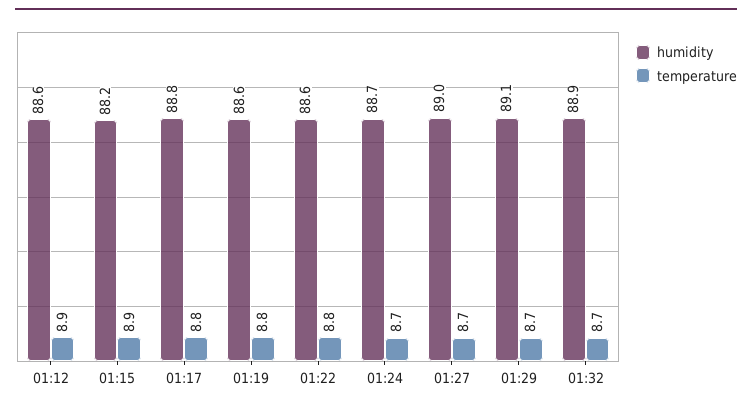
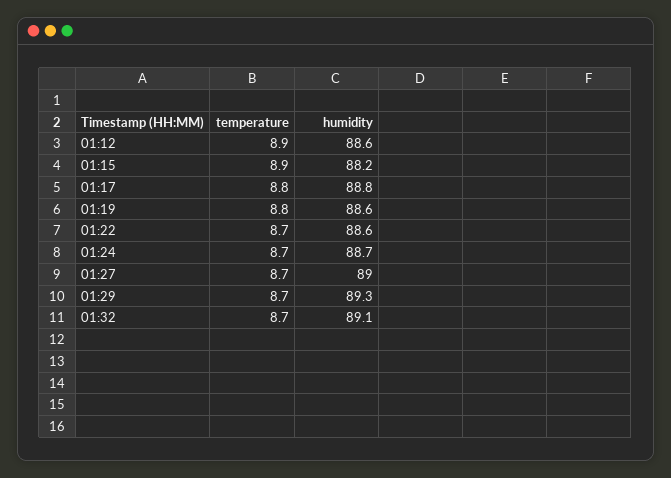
  {
    "humidity": {
      "01:12": 88.6,
      "01:15": 88.2,
      "01:17": 88.8,
      "01:19": 88.6,
      "01:22": 88.6,
      "01:24": 88.7,
      "01:27": 89,
-     "01:29": 89.1,
+     "01:29": 89.3,
-     "01:32": 88.9
+     "01:32": 89.1
    },
    "temperature": {
      "01:12": 8.9,
      "01:15": 8.9,
      "01:17": 8.8,
      "01:19": 8.8,
-     "01:22": 8.8,
+     "01:22": 8.7,
      "01:24": 8.7,
      "01:27": 8.7,
      "01:29": 8.7,
      "01:32": 8.7
    }
  }

